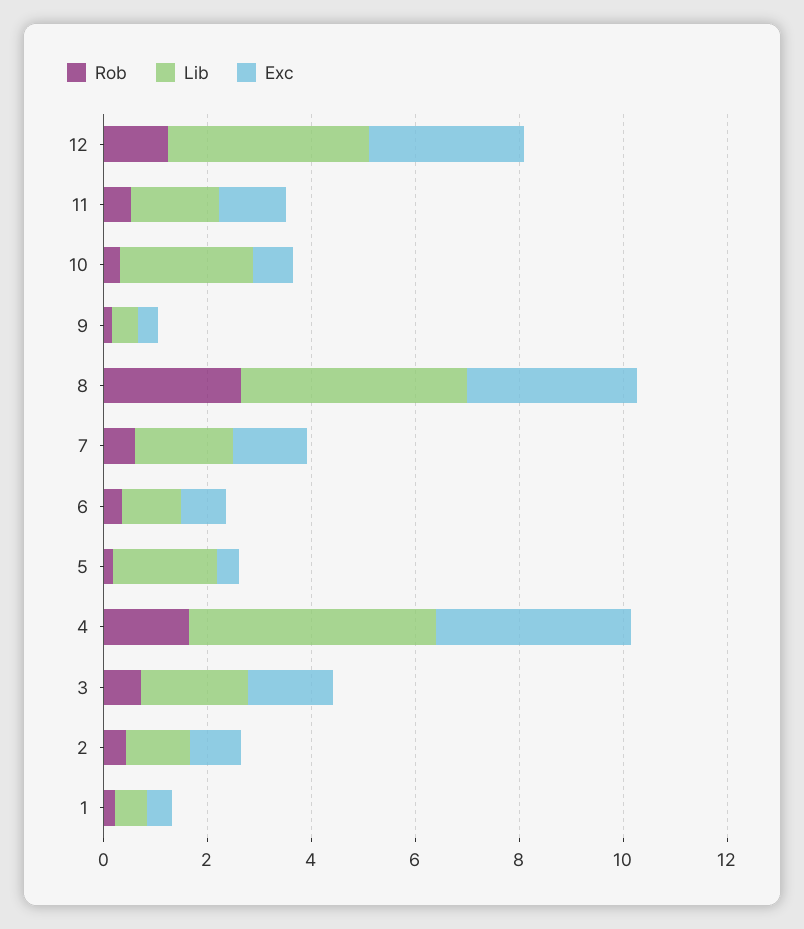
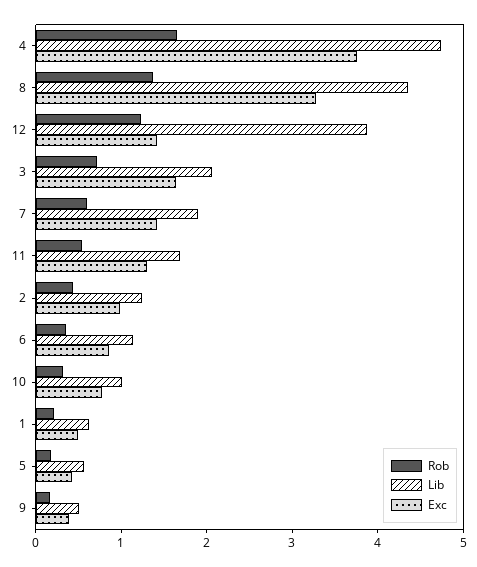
  {
    "Rob": {
      "12": 1.2,
      "11": 0.6,
      "10": 0.4,
      "9": 0.2,
-     "8": 2.5,
+     "8": 1.4,
      "7": 0.6,
      "6": 0.4,
      "5": 0.2,
      "4": 1.6,
      "3": 0.8,
      "2": 0.4,
      "1": 0.2
    },
    "Lib": {
      "12": 3.8,
      "11": 1.6,
-     "10": 2.5,
+     "10": 1,
      "9": 0.6,
      "8": 4.4,
      "7": 1.8,
      "6": 1.2,
-     "5": 2,
+     "5": 0.6,
      "4": 4.8,
      "3": 2,
      "2": 1.2,
      "1": 0.6
    },
    "Exc": {
-     "12": 3,
+     "12": 1.4,
      "11": 1.2,
      "10": 0.8,
      "9": 0.4,
      "8": 3.2,
      "7": 1.4,
      "6": 0.8,
      "5": 0.4,
      "4": 3.8,
      "3": 1.6,
      "2": 1,
      "1": 0.4
    }
  }

